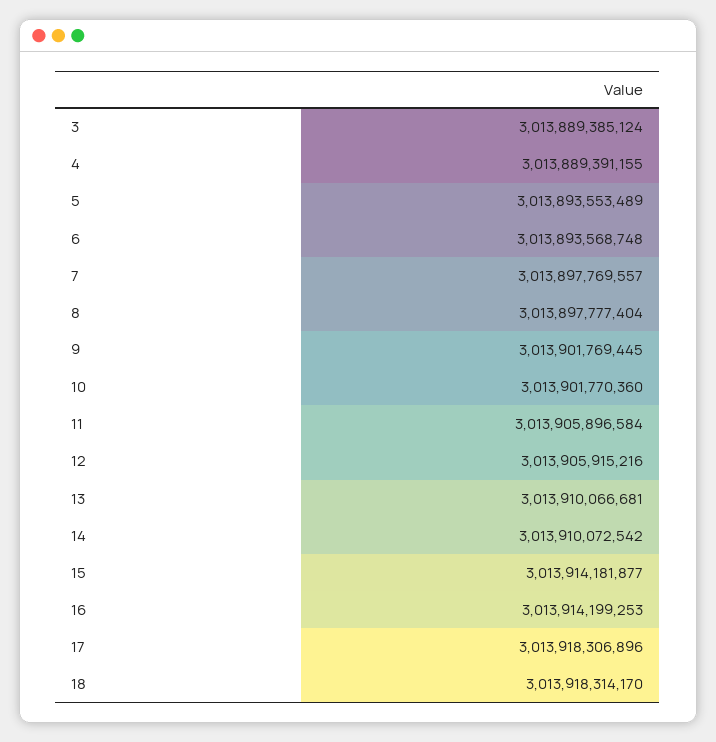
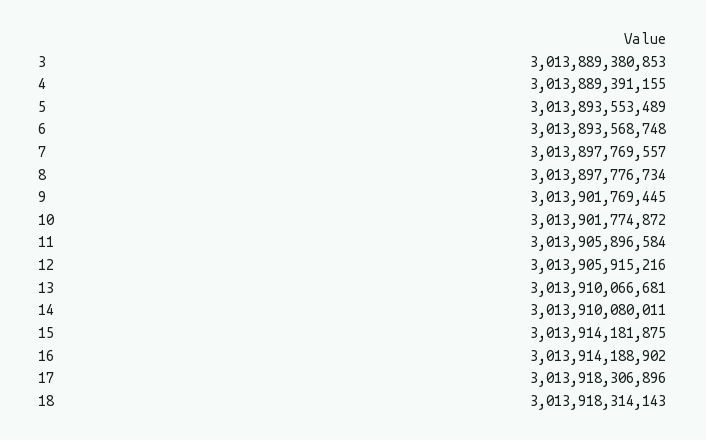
  {
-   "3": 3013889385124,
+   "3": 3013889380853,
    "4": 3013889391155,
    "5": 3013893553489,
    "6": 3013893568748,
    "7": 3013897769557,
-   "8": 3013897777404,
+   "8": 3013897776734,
    "9": 3013901769445,
-   "10": 3013901770360,
+   "10": 3013901774872,
    "11": 3013905896584,
    "12": 3013905915216,
    "13": 3013910066681,
-   "14": 3013910072542,
+   "14": 3013910080011,
-   "15": 3013914181877,
+   "15": 3013914181875,
-   "16": 3013914199253,
+   "16": 3013914188902,
    "17": 3013918306896,
-   "18": 3013918314170
+   "18": 3013918314143
  }

